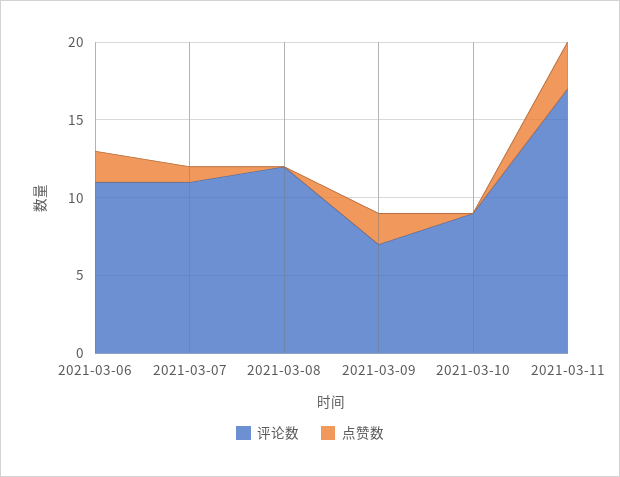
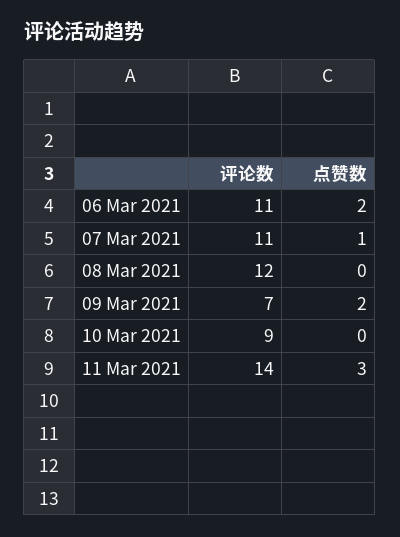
  {
    "评论数": {
      "2021-03-06": 11,
      "2021-03-07": 11,
      "2021-03-08": 12,
      "2021-03-09": 7,
      "2021-03-10": 9,
-     "2021-03-11": 17
+     "2021-03-11": 14
    },
    "点赞数": {
      "2021-03-06": 2,
      "2021-03-07": 1,
      "2021-03-08": 0,
      "2021-03-09": 2,
      "2021-03-10": 0,
      "2021-03-11": 3
    }
  }

